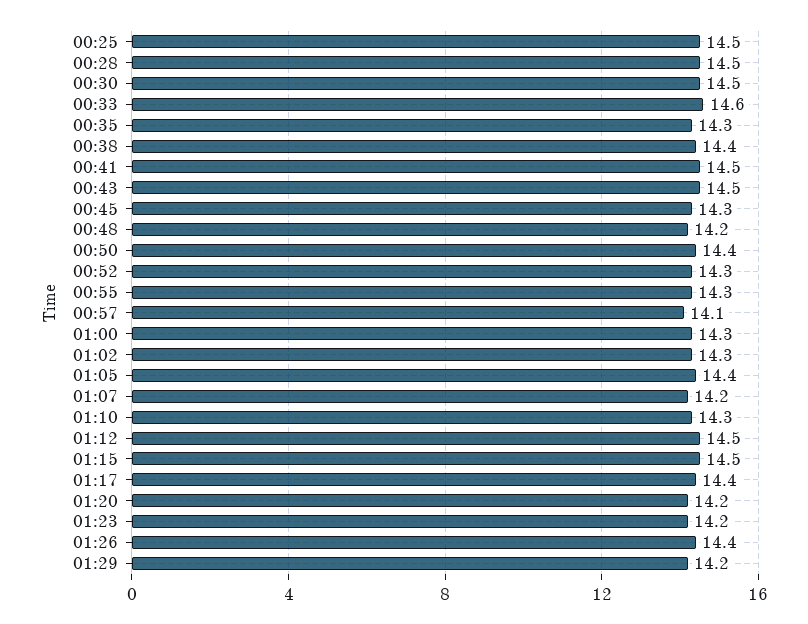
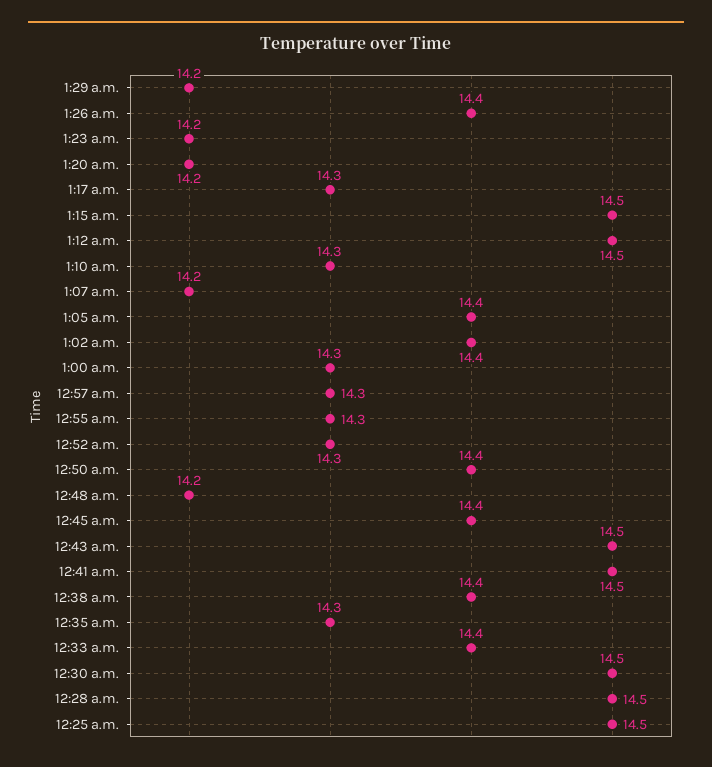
  {
    "00:25": 14.5,
    "00:28": 14.5,
    "00:30": 14.5,
-   "00:33": 14.6,
+   "00:33": 14.4,
    "00:35": 14.3,
    "00:38": 14.4,
    "00:41": 14.5,
    "00:43": 14.5,
-   "00:45": 14.3,
+   "00:45": 14.4,
    "00:48": 14.2,
    "00:50": 14.4,
    "00:52": 14.3,
    "00:55": 14.3,
-   "00:57": 14.1,
+   "00:57": 14.3,
    "01:00": 14.3,
-   "01:02": 14.3,
+   "01:02": 14.4,
    "01:05": 14.4,
    "01:07": 14.2,
    "01:10": 14.3,
    "01:12": 14.5,
    "01:15": 14.5,
-   "01:17": 14.4,
+   "01:17": 14.3,
    "01:20": 14.2,
    "01:23": 14.2,
    "01:26": 14.4,
    "01:29": 14.2
  }

